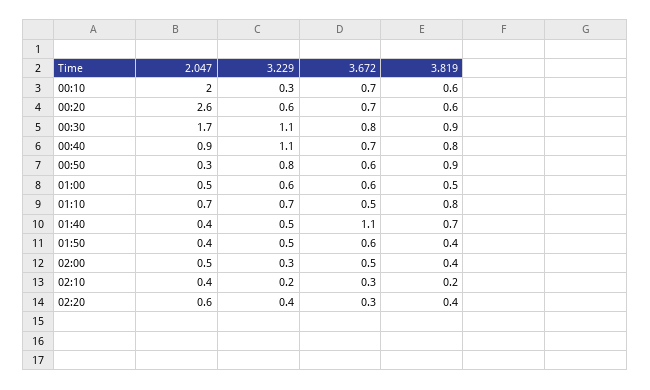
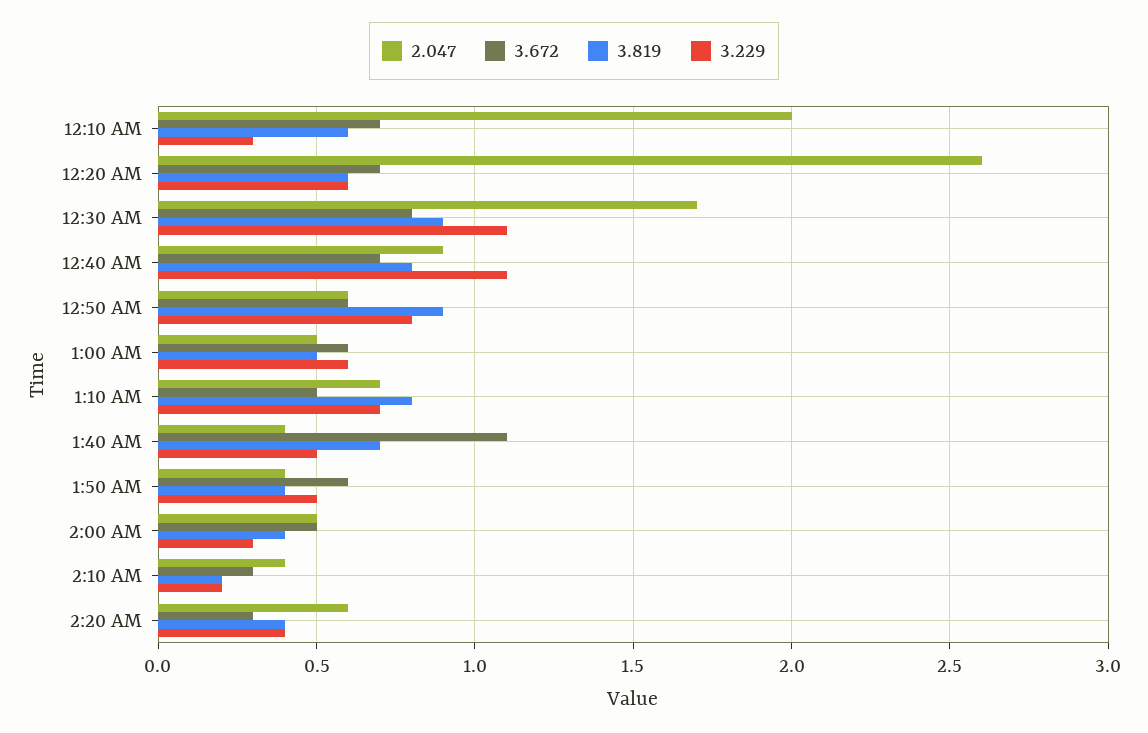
  {
    "2.047": {
      "00:10": 2,
      "00:20": 2.6,
      "00:30": 1.7,
      "00:40": 0.9,
-     "00:50": 0.3,
+     "00:50": 0.6,
      "01:00": 0.5,
      "01:10": 0.7,
      "01:40": 0.4,
      "01:50": 0.4,
      "02:00": 0.5,
      "02:10": 0.4,
      "02:20": 0.6
    },
    "3.229": {
      "00:10": 0.3,
      "00:20": 0.6,
      "00:30": 1.1,
      "00:40": 1.1,
      "00:50": 0.8,
      "01:00": 0.6,
      "01:10": 0.7,
      "01:40": 0.5,
      "01:50": 0.5,
      "02:00": 0.3,
      "02:10": 0.2,
      "02:20": 0.4
    },
    "3.672": {
      "00:10": 0.7,
      "00:20": 0.7,
      "00:30": 0.8,
      "00:40": 0.7,
      "00:50": 0.6,
      "01:00": 0.6,
      "01:10": 0.5,
      "01:40": 1.1,
      "01:50": 0.6,
      "02:00": 0.5,
      "02:10": 0.3,
      "02:20": 0.3
    },
    "3.819": {
      "00:10": 0.6,
      "00:20": 0.6,
      "00:30": 0.9,
      "00:40": 0.8,
      "00:50": 0.9,
      "01:00": 0.5,
      "01:10": 0.8,
      "01:40": 0.7,
      "01:50": 0.4,
      "02:00": 0.4,
      "02:10": 0.2,
      "02:20": 0.4
    }
  }

